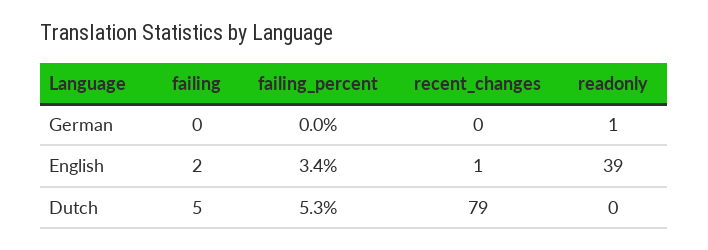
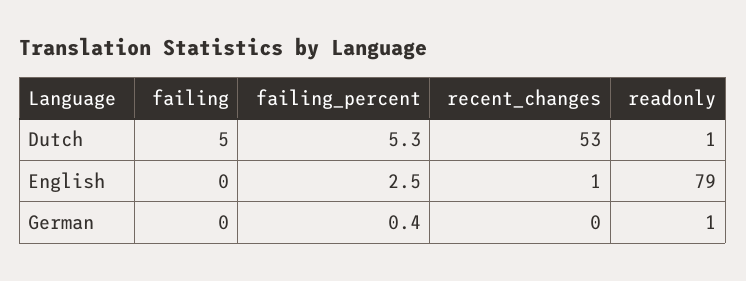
  {
    "failing": {
      "German": 0,
-     "English": 2,
+     "English": 0,
      "Dutch": 5
    },
    "failing_percent": {
-     "German": 0,
+     "German": 0.4,
-     "English": 3.4,
+     "English": 2.5,
      "Dutch": 5.3
    },
    "recent_changes": {
      "German": 0,
      "English": 1,
-     "Dutch": 79
+     "Dutch": 53
    },
    "readonly": {
      "German": 1,
-     "English": 39,
+     "English": 79,
-     "Dutch": 0
+     "Dutch": 1
    }
  }

